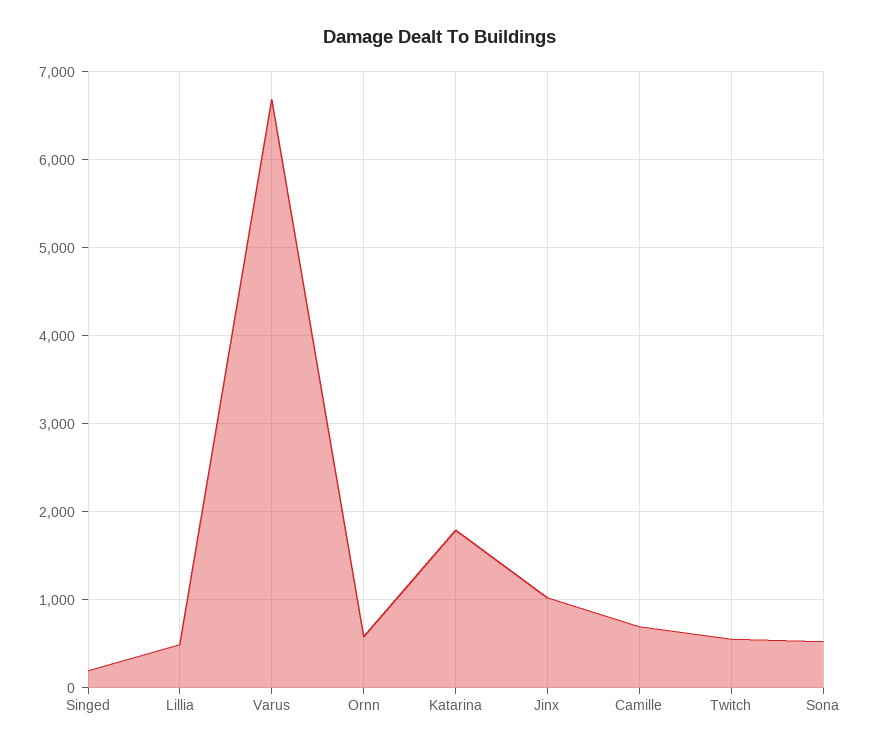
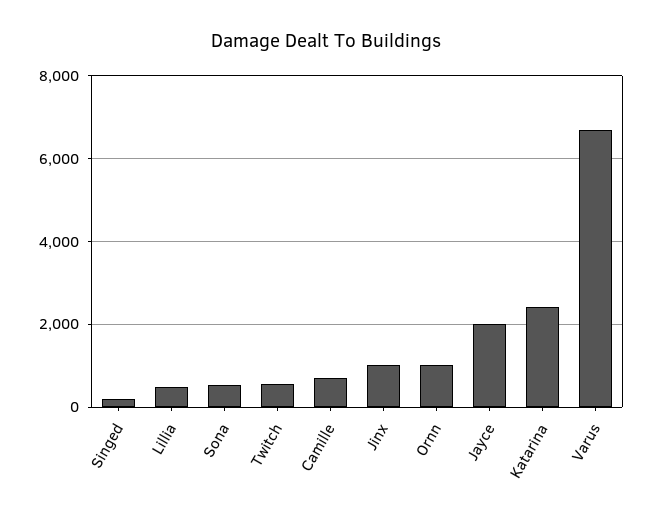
  {
    "Singed": 200,
    "Lillia": 500,
    "Varus": 6700,
-   "Ornn": 600,
+   "Ornn": 1000,
-   "Katarina": 1800,
+   "Katarina": 2400,
    "Jinx": 1000,
    "Camille": 700,
    "Twitch": 600,
-   "Sona": 500
+   "Sona": 500,
+   "Jayce": 2000
  }

